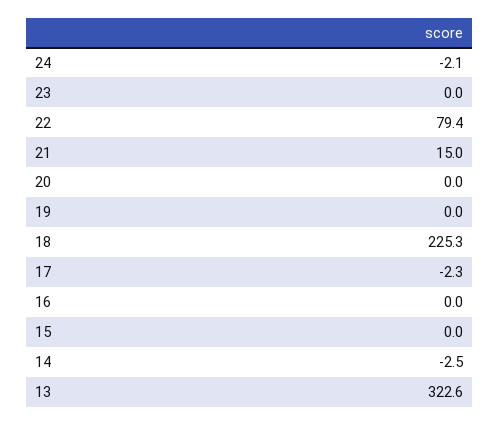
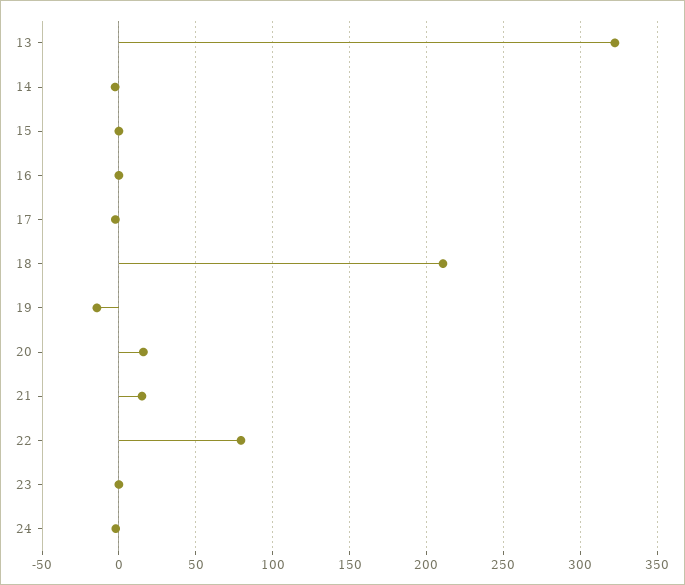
  {
    "24": -2.1,
    "23": 0,
    "22": 79.4,
    "21": 15,
-   "20": 0,
+   "20": 15,
-   "19": 0,
+   "19": -15,
-   "18": 225.3,
+   "18": 210,
    "17": -2.3,
    "16": 0,
    "15": 0,
    "14": -2.5,
    "13": 322.6
  }

